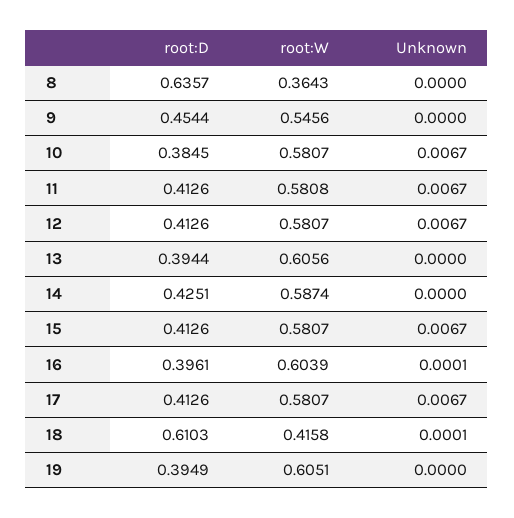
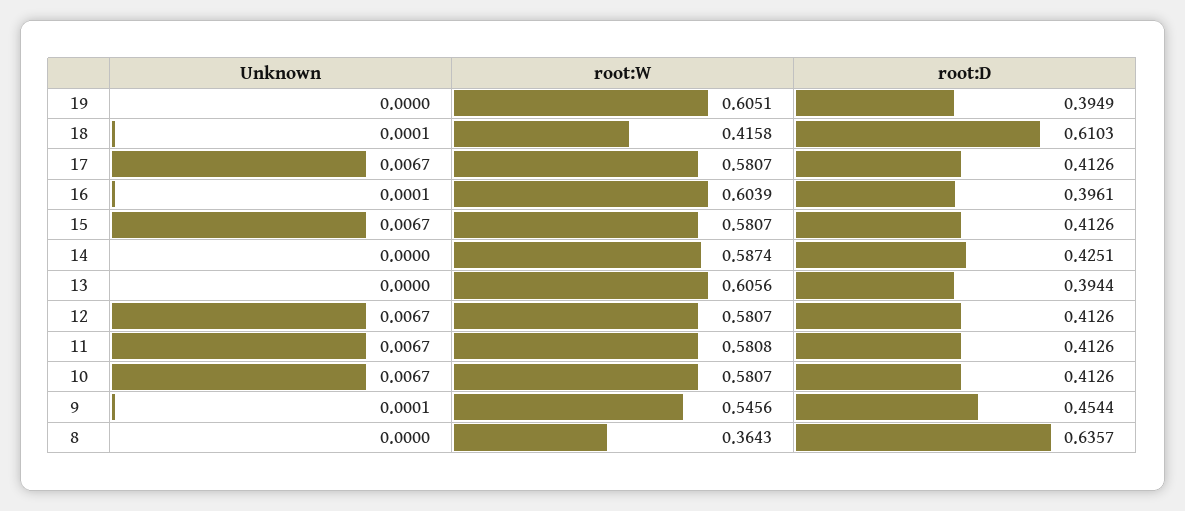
  {
    "root:D": {
      "8": 0.6357,
      "9": 0.4544,
-     "10": 0.3845,
+     "10": 0.4126,
      "11": 0.4126,
      "12": 0.4126,
      "13": 0.3944,
      "14": 0.4251,
      "15": 0.4126,
      "16": 0.3961,
      "17": 0.4126,
      "18": 0.6103,
      "19": 0.3949
    },
    "root:W": {
      "8": 0.3643,
      "9": 0.5456,
      "10": 0.5807,
      "11": 0.5808,
      "12": 0.5807,
      "13": 0.6056,
      "14": 0.5874,
      "15": 0.5807,
      "16": 0.6039,
      "17": 0.5807,
      "18": 0.4158,
      "19": 0.6051
    },
    "Unknown": {
      "8": 0,
-     "9": 0,
+     "9": 0.0001,
      "10": 0.0067,
      "11": 0.0067,
      "12": 0.0067,
      "13": 0,
      "14": 0,
      "15": 0.0067,
      "16": 0.0001,
      "17": 0.0067,
      "18": 0.0001,
      "19": 0
    }
  }

